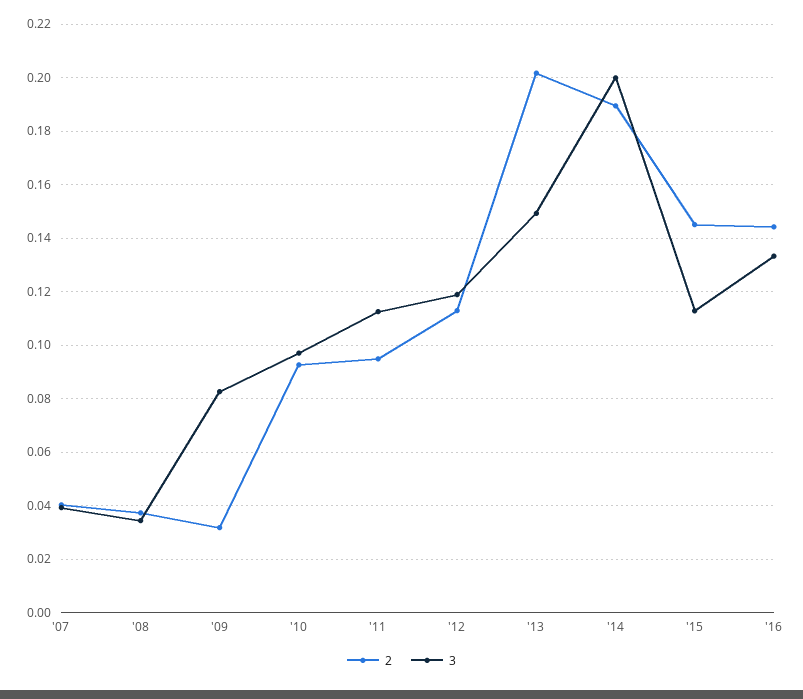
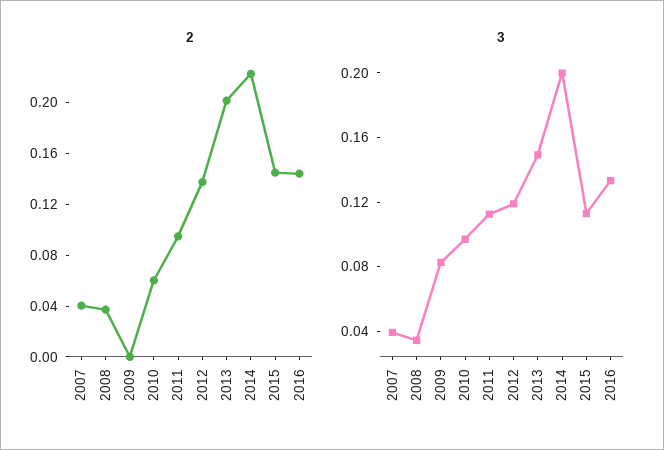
  {
    "2": {
      "'07": 0.04,
      "'08": 0.0375,
-     "'09": 0.0325,
+     "'09": 0,
-     "'10": 0.0925,
+     "'10": 0.06,
      "'11": 0.095,
-     "'12": 0.1125,
+     "'12": 0.14,
      "'13": 0.2025,
-     "'14": 0.19,
+     "'14": 0.22,
      "'15": 0.145,
      "'16": 0.145
    },
    "3": {
      "'07": 0.04,
      "'08": 0.035,
      "'09": 0.0825,
      "'10": 0.0975,
      "'11": 0.1125,
      "'12": 0.12,
      "'13": 0.15,
      "'14": 0.2,
      "'15": 0.1125,
      "'16": 0.1325
    }
  }

